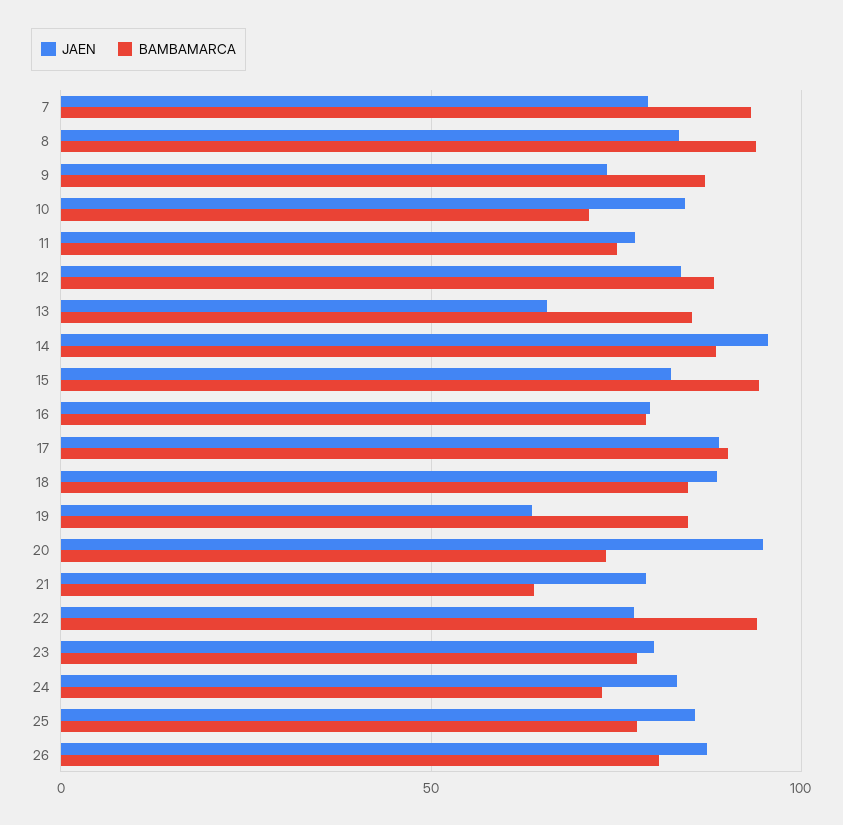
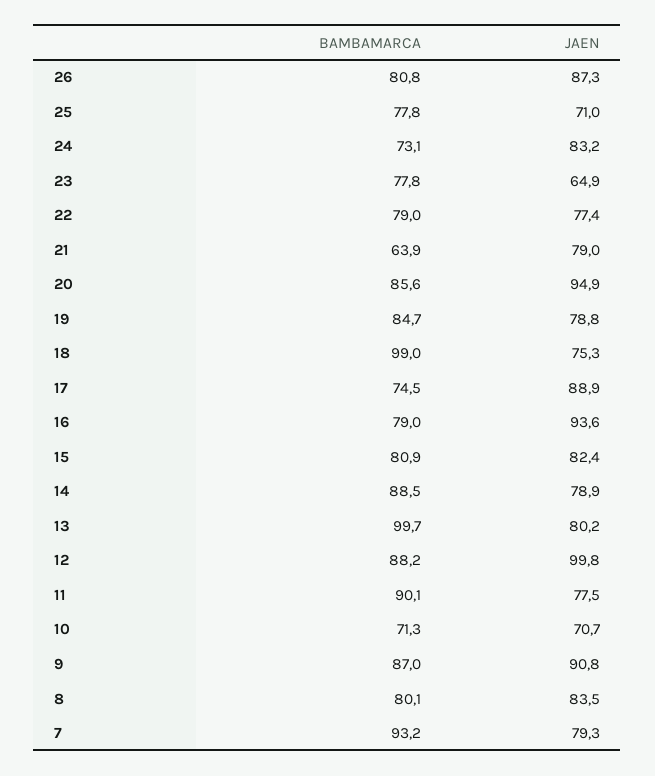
  {
    "JAEN": {
      "7": 79.3,
      "8": 83.5,
-     "9": 75,
+     "9": 90.8,
-     "10": 85,
+     "10": 70.7,
      "11": 77.5,
-     "12": 85,
+     "12": 99.8,
-     "13": 65,
+     "13": 80.2,
-     "14": 95,
+     "14": 78.9,
      "15": 82.4,
-     "16": 80,
+     "16": 93.6,
      "17": 88.9,
-     "18": 90,
+     "18": 75.3,
-     "19": 65,
+     "19": 78.8,
      "20": 94.9,
      "21": 79,
      "22": 77.4,
-     "23": 80,
+     "23": 64.9,
      "24": 83.2,
-     "25": 85,
+     "25": 71,
      "26": 87.3
    },
    "BAMBAMARCA": {
      "7": 93.2,
-     "8": 95,
+     "8": 80.1,
      "9": 87,
      "10": 71.3,
-     "11": 75,
+     "11": 90.1,
      "12": 88.2,
-     "13": 85,
+     "13": 99.7,
      "14": 88.5,
-     "15": 95,
+     "15": 80.9,
      "16": 79,
-     "17": 90,
+     "17": 74.5,
-     "18": 85,
+     "18": 99,
      "19": 84.7,
-     "20": 75,
+     "20": 85.6,
      "21": 63.9,
-     "22": 95,
+     "22": 79,
      "23": 77.8,
      "24": 73.1,
      "25": 77.8,
      "26": 80.8
    }
  }

